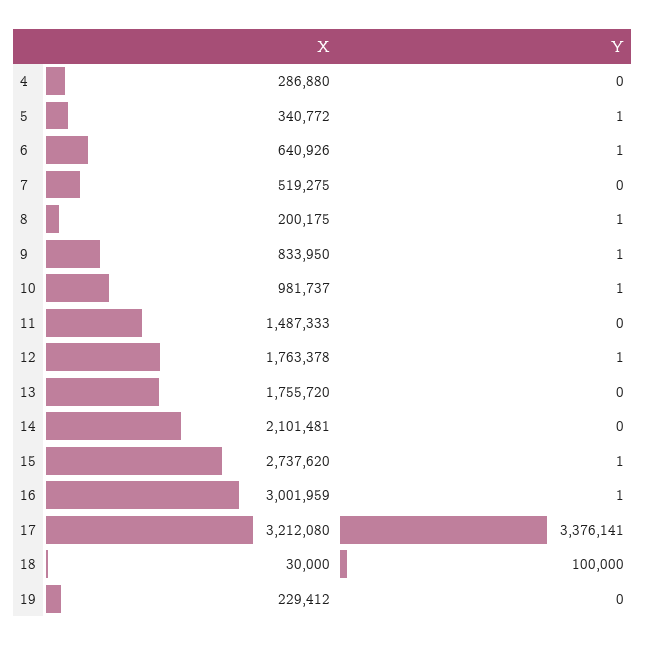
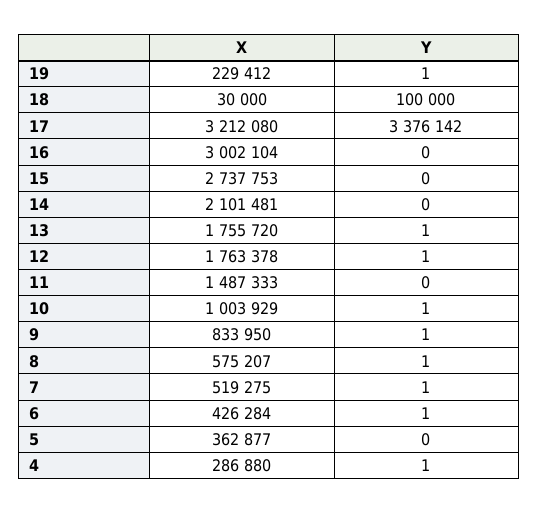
  {
    "X": {
      "4": 286880,
-     "5": 340772,
+     "5": 362877,
-     "6": 640926,
+     "6": 426284,
      "7": 519275,
-     "8": 200175,
+     "8": 575207,
      "9": 833950,
-     "10": 981737,
+     "10": 1003929,
      "11": 1487333,
      "12": 1763378,
      "13": 1755720,
      "14": 2101481,
-     "15": 2737620,
+     "15": 2737753,
-     "16": 3001959,
+     "16": 3002104,
      "17": 3212080,
      "18": 30000,
      "19": 229412
    },
    "Y": {
-     "4": 0,
+     "4": 1,
-     "5": 1,
+     "5": 0,
      "6": 1,
-     "7": 0,
+     "7": 1,
      "8": 1,
      "9": 1,
      "10": 1,
      "11": 0,
      "12": 1,
-     "13": 0,
+     "13": 1,
      "14": 0,
-     "15": 1,
+     "15": 0,
-     "16": 1,
+     "16": 0,
-     "17": 3376141,
+     "17": 3376142,
      "18": 100000,
-     "19": 0
+     "19": 1
    }
  }

